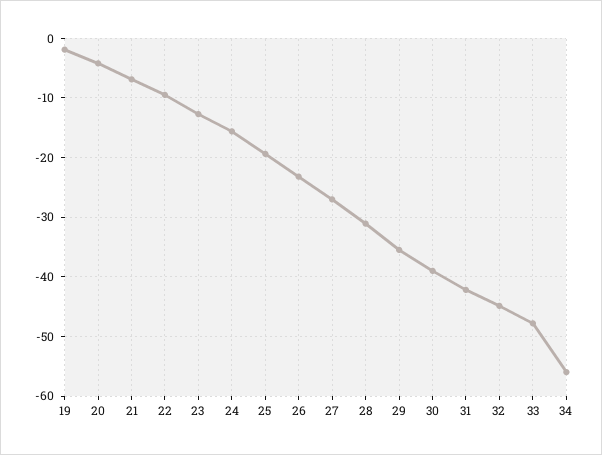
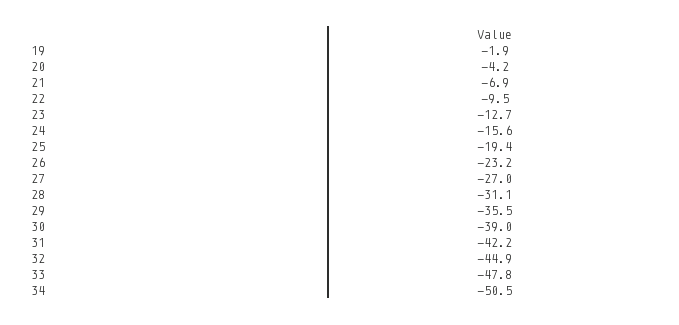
  {
    "19": -1.9,
    "20": -4.2,
    "21": -6.9,
    "22": -9.5,
    "23": -12.7,
    "24": -15.6,
    "25": -19.4,
    "26": -23.2,
    "27": -27,
    "28": -31.1,
    "29": -35.5,
    "30": -39,
    "31": -42.2,
    "32": -44.9,
    "33": -47.8,
-   "34": -56
+   "34": -50.5
  }

